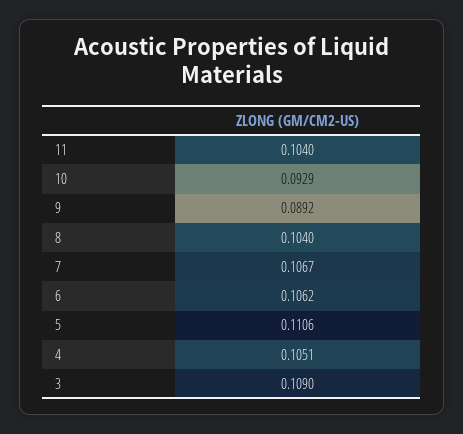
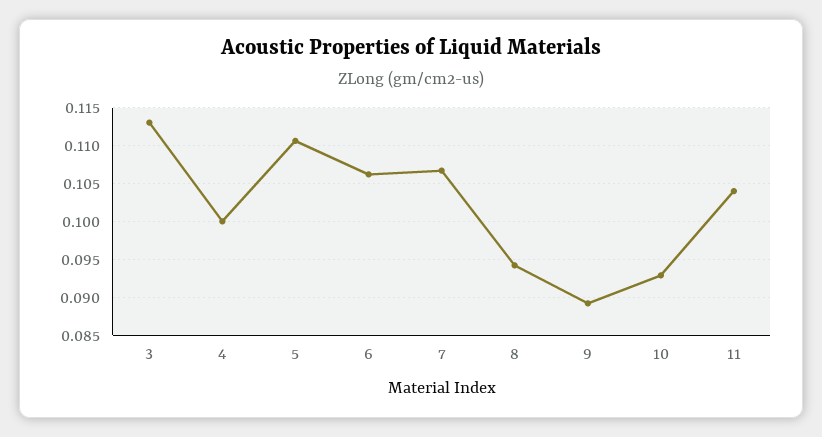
  {
    "11": 0.104,
    "10": 0.0929,
    "9": 0.0892,
-   "8": 0.104,
+   "8": 0.094,
    "7": 0.1067,
    "6": 0.1062,
    "5": 0.1106,
-   "4": 0.1051,
+   "4": 0.1,
-   "3": 0.109
+   "3": 0.113
  }

